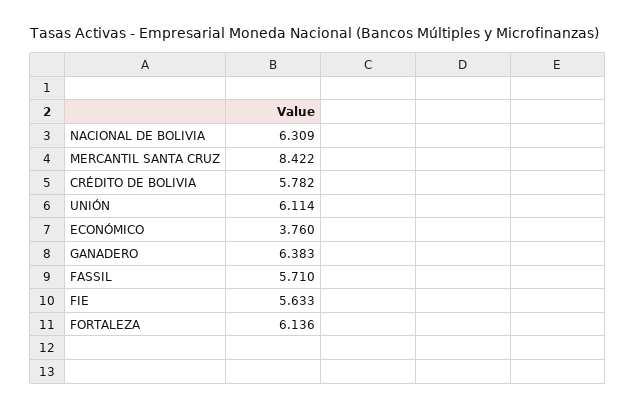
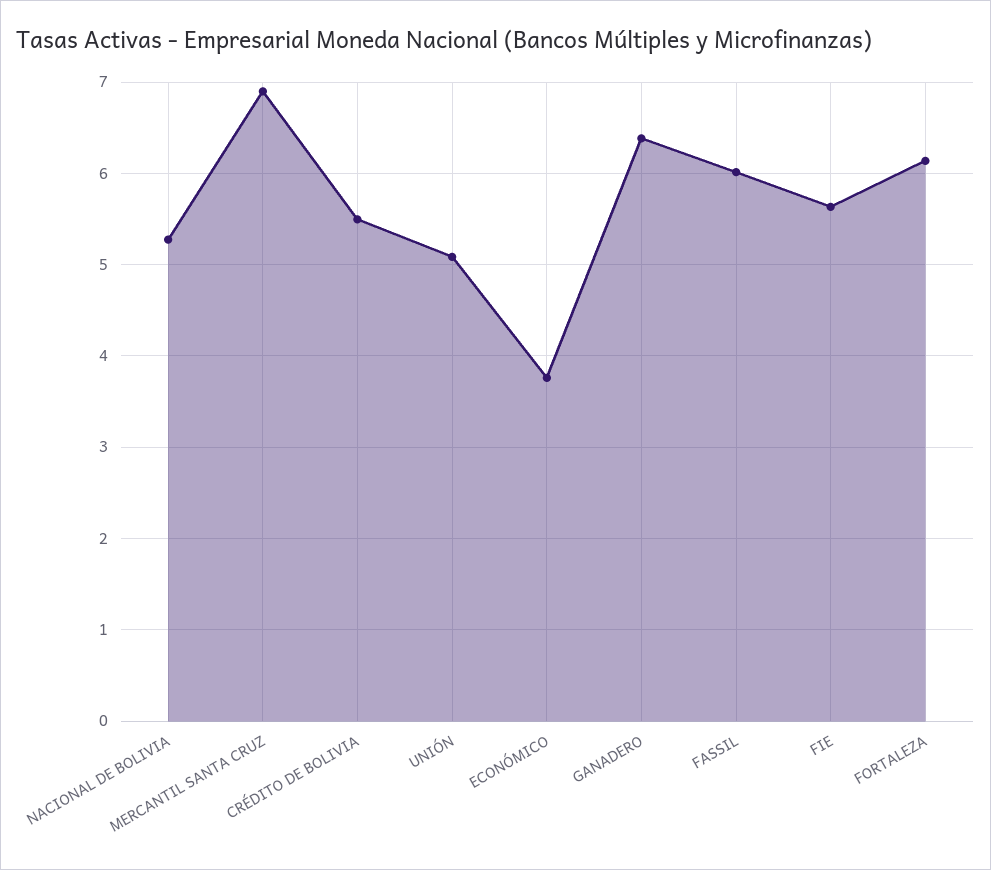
  {
-   "NACIONAL DE BOLIVIA": 6.309,
+   "NACIONAL DE BOLIVIA": 5.3,
-   "MERCANTIL SANTA CRUZ": 8.422,
+   "MERCANTIL SANTA CRUZ": 6.9,
-   "CRÉDITO DE BOLIVIA": 5.782,
+   "CRÉDITO DE BOLIVIA": 5.5,
-   "UNIÓN": 6.114,
+   "UNIÓN": 5.1,
    "ECONÓMICO": 3.76,
    "GANADERO": 6.383,
-   "FASSIL": 5.71,
+   "FASSIL": 6,
    "FIE": 5.633,
    "FORTALEZA": 6.136
  }

